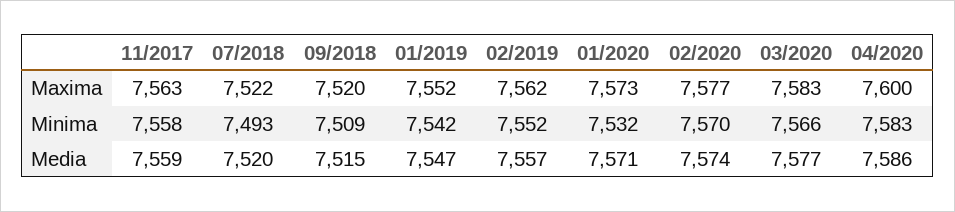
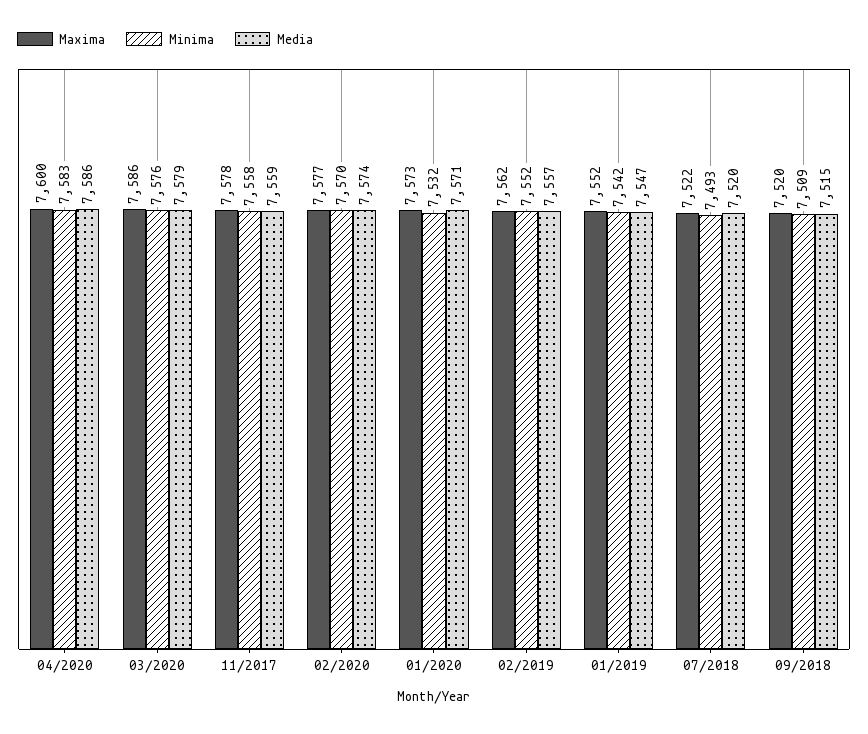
  {
    "Maxima": {
-     "11/2017": 7563,
+     "11/2017": 7578,
      "07/2018": 7522,
      "09/2018": 7520,
      "01/2019": 7552,
      "02/2019": 7562,
      "01/2020": 7573,
      "02/2020": 7577,
-     "03/2020": 7583,
+     "03/2020": 7586,
      "04/2020": 7600
    },
    "Minima": {
      "11/2017": 7558,
      "07/2018": 7493,
      "09/2018": 7509,
      "01/2019": 7542,
      "02/2019": 7552,
      "01/2020": 7532,
      "02/2020": 7570,
-     "03/2020": 7566,
+     "03/2020": 7576,
      "04/2020": 7583
    },
    "Media": {
      "11/2017": 7559,
      "07/2018": 7520,
      "09/2018": 7515,
      "01/2019": 7547,
      "02/2019": 7557,
      "01/2020": 7571,
      "02/2020": 7574,
-     "03/2020": 7577,
+     "03/2020": 7579,
      "04/2020": 7586
    }
  }

